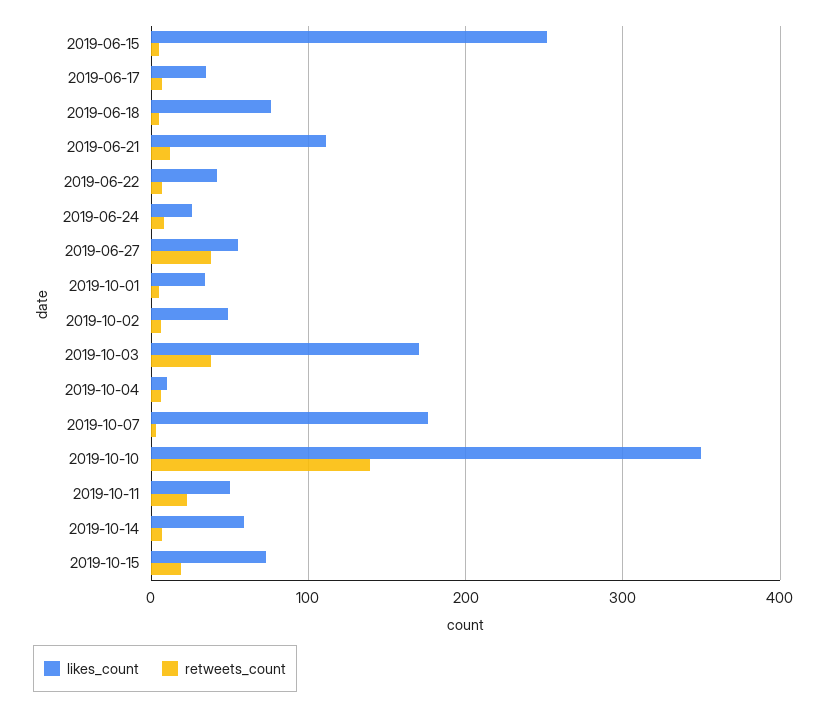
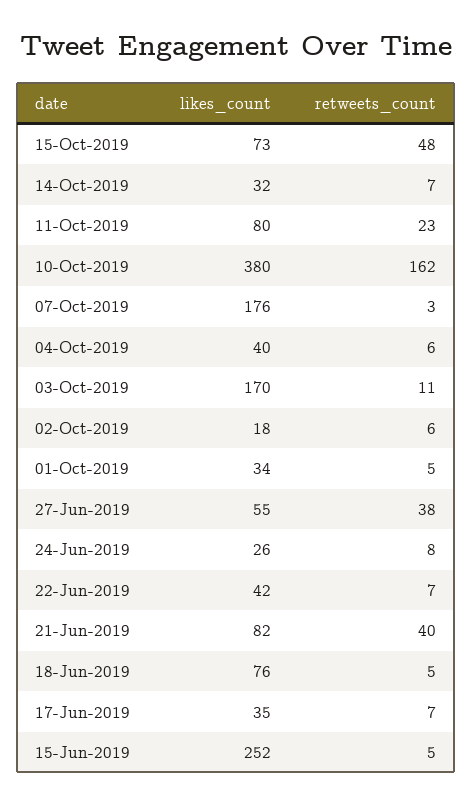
  {
    "likes_count": {
      "2019-06-15": 252,
      "2019-06-17": 35,
      "2019-06-18": 76,
-     "2019-06-21": 110,
+     "2019-06-21": 82,
      "2019-06-22": 42,
      "2019-06-24": 26,
      "2019-06-27": 55,
      "2019-10-01": 34,
-     "2019-10-02": 50,
+     "2019-10-02": 18,
      "2019-10-03": 170,
-     "2019-10-04": 10,
+     "2019-10-04": 40,
      "2019-10-07": 176,
-     "2019-10-10": 350,
+     "2019-10-10": 380,
-     "2019-10-11": 50,
+     "2019-10-11": 80,
-     "2019-10-14": 60,
+     "2019-10-14": 32,
      "2019-10-15": 73
    },
    "retweets_count": {
      "2019-06-15": 5,
      "2019-06-17": 7,
      "2019-06-18": 5,
-     "2019-06-21": 10,
+     "2019-06-21": 40,
      "2019-06-22": 7,
      "2019-06-24": 8,
      "2019-06-27": 38,
      "2019-10-01": 5,
      "2019-10-02": 6,
-     "2019-10-03": 40,
+     "2019-10-03": 11,
      "2019-10-04": 6,
      "2019-10-07": 3,
-     "2019-10-10": 140,
+     "2019-10-10": 162,
      "2019-10-11": 23,
      "2019-10-14": 7,
-     "2019-10-15": 20
+     "2019-10-15": 48
    }
  }

